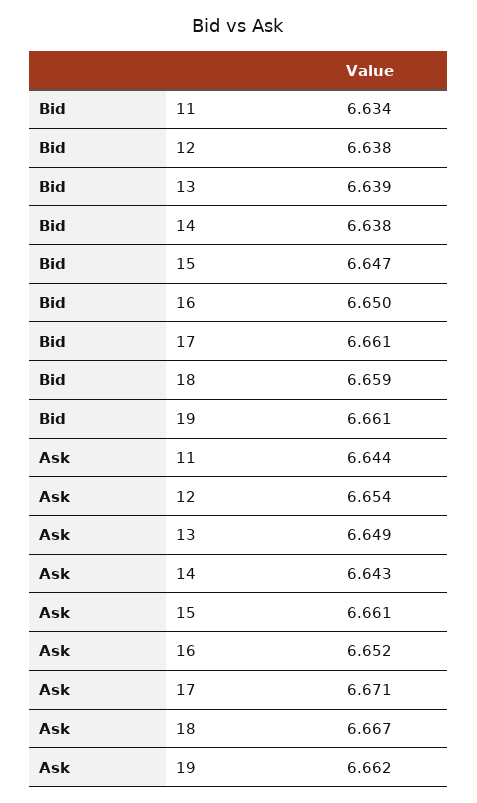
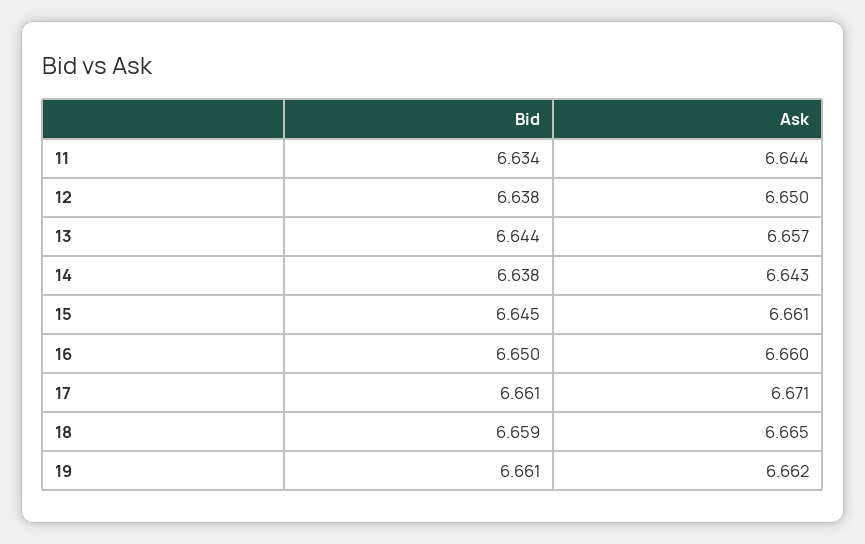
  {
    "Bid": {
      "11": 6.634,
      "12": 6.638,
-     "13": 6.639,
+     "13": 6.644,
      "14": 6.638,
-     "15": 6.647,
+     "15": 6.645,
      "16": 6.65,
      "17": 6.661,
      "18": 6.659,
      "19": 6.661
    },
    "Ask": {
      "11": 6.644,
-     "12": 6.654,
+     "12": 6.65,
-     "13": 6.649,
+     "13": 6.657,
      "14": 6.643,
      "15": 6.661,
-     "16": 6.652,
+     "16": 6.66,
      "17": 6.671,
-     "18": 6.667,
+     "18": 6.665,
      "19": 6.662
    }
  }

